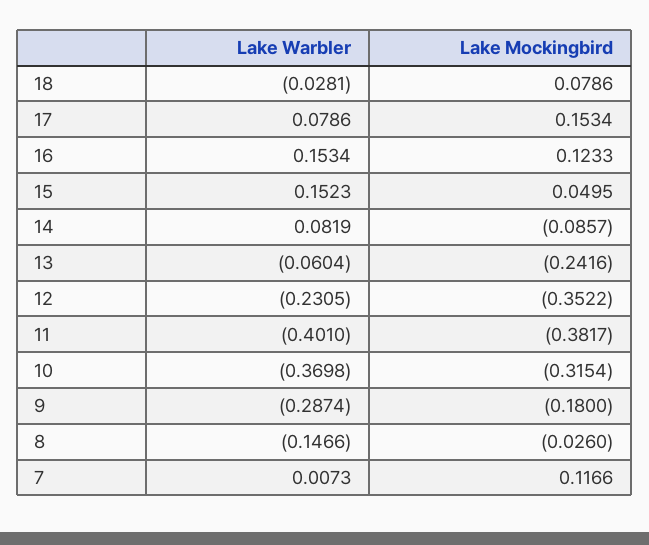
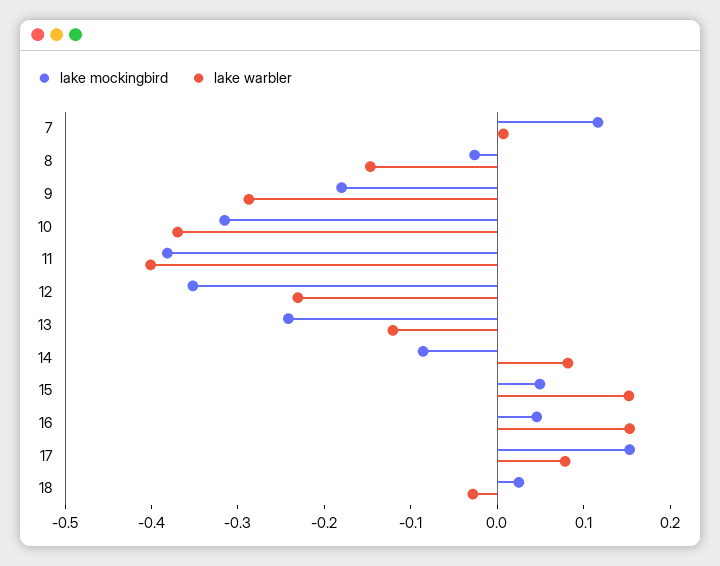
  {
    "Lake Warbler": {
      "18": -0.0281,
      "17": 0.0786,
      "16": 0.1534,
      "15": 0.1523,
      "14": 0.0819,
-     "13": -0.0604,
+     "13": -0.12,
      "12": -0.2305,
      "11": -0.401,
      "10": -0.3698,
      "9": -0.2874,
      "8": -0.1466,
      "7": 0.0073
    },
    "Lake Mockingbird": {
-     "18": 0.0786,
+     "18": 0.02,
      "17": 0.1534,
-     "16": 0.1233,
+     "16": 0.04,
      "15": 0.0495,
      "14": -0.0857,
      "13": -0.2416,
      "12": -0.3522,
      "11": -0.3817,
      "10": -0.3154,
      "9": -0.18,
      "8": -0.026,
      "7": 0.1166
    }
  }

